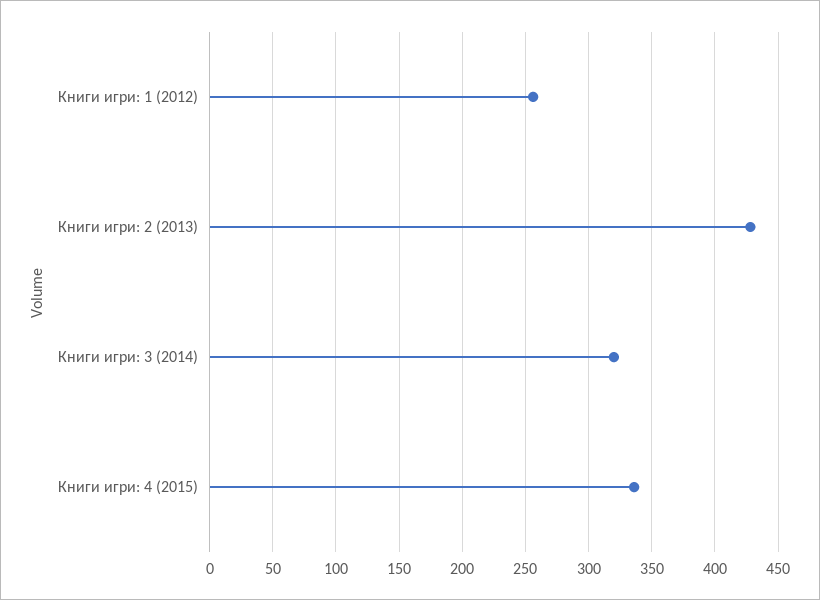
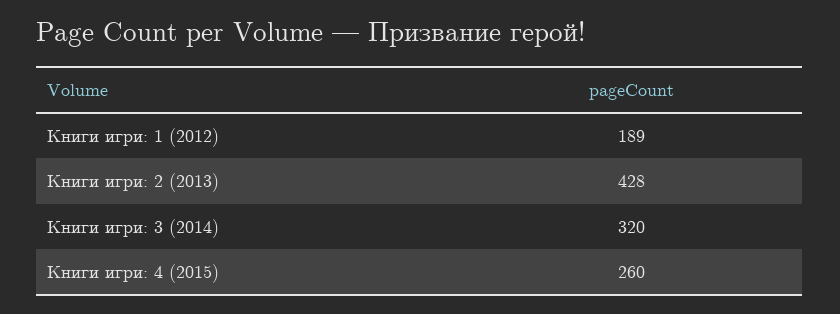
  {
-   "Книги игри: 1 (2012)": 255,
+   "Книги игри: 1 (2012)": 189,
    "Книги игри: 2 (2013)": 428,
    "Книги игри: 3 (2014)": 320,
-   "Книги игри: 4 (2015)": 335
+   "Книги игри: 4 (2015)": 260
  }

